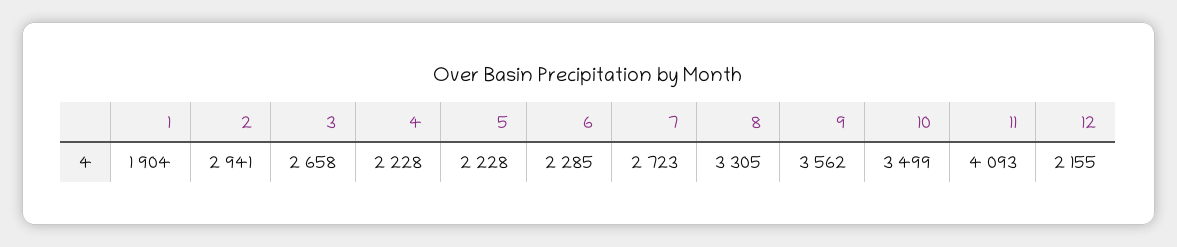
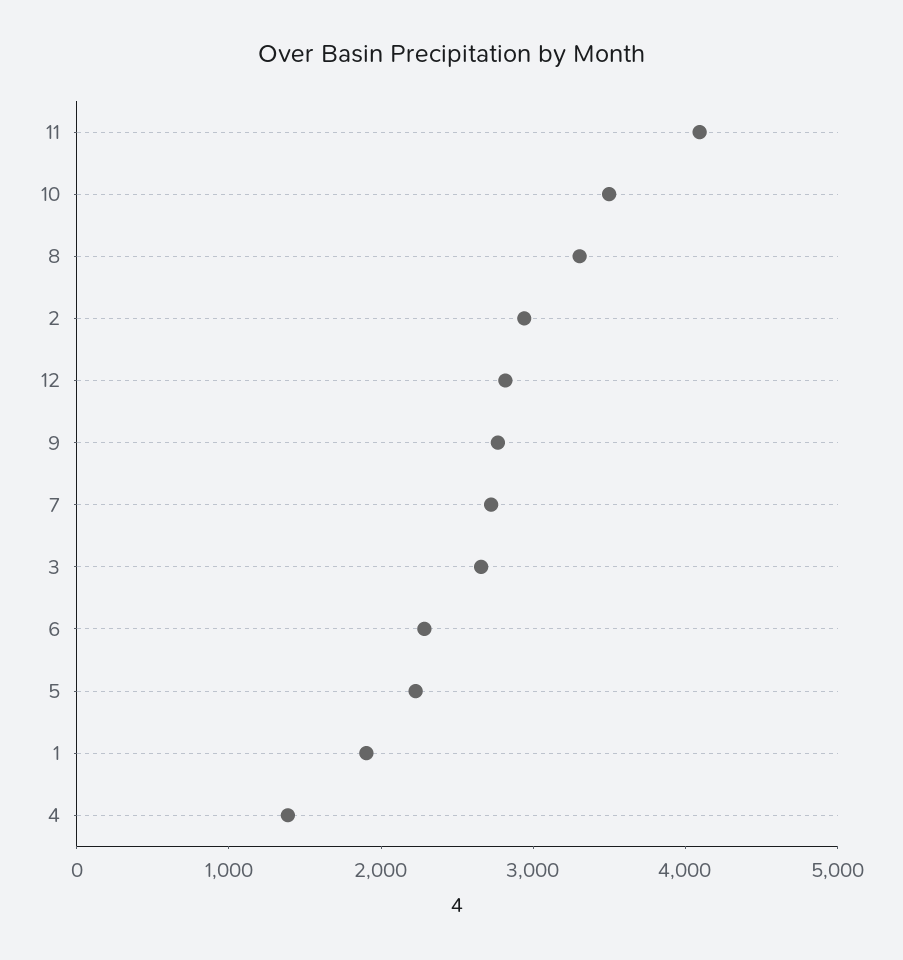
  {
    "1": 1904,
    "2": 2941,
    "3": 2658,
-   "4": 2228,
+   "4": 1400,
    "5": 2228,
    "6": 2285,
    "7": 2723,
    "8": 3305,
-   "9": 3562,
+   "9": 2800,
    "10": 3499,
    "11": 4093,
-   "12": 2155
+   "12": 2800
  }

